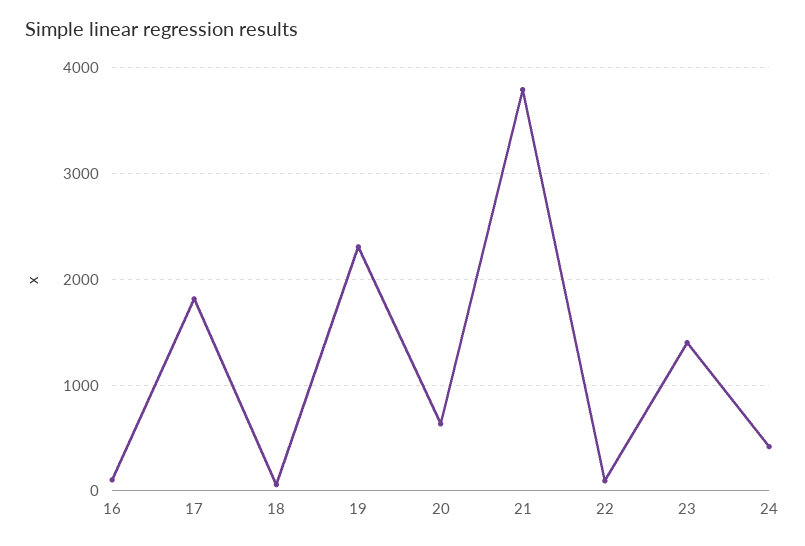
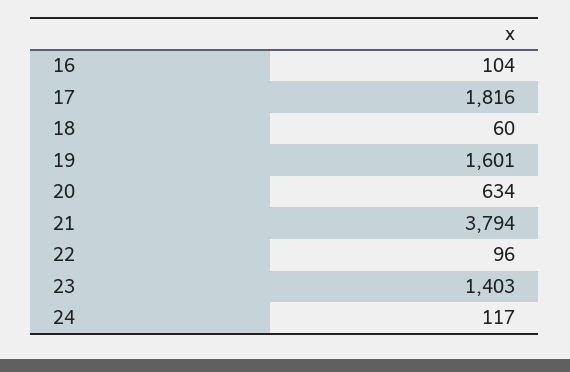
  {
    "16": 104,
    "17": 1816,
    "18": 60,
-   "19": 2300,
+   "19": 1601,
    "20": 634,
    "21": 3794,
    "22": 96,
    "23": 1403,
-   "24": 400
+   "24": 117
  }

